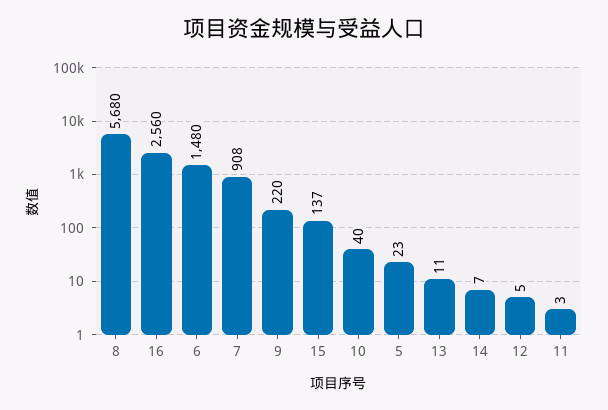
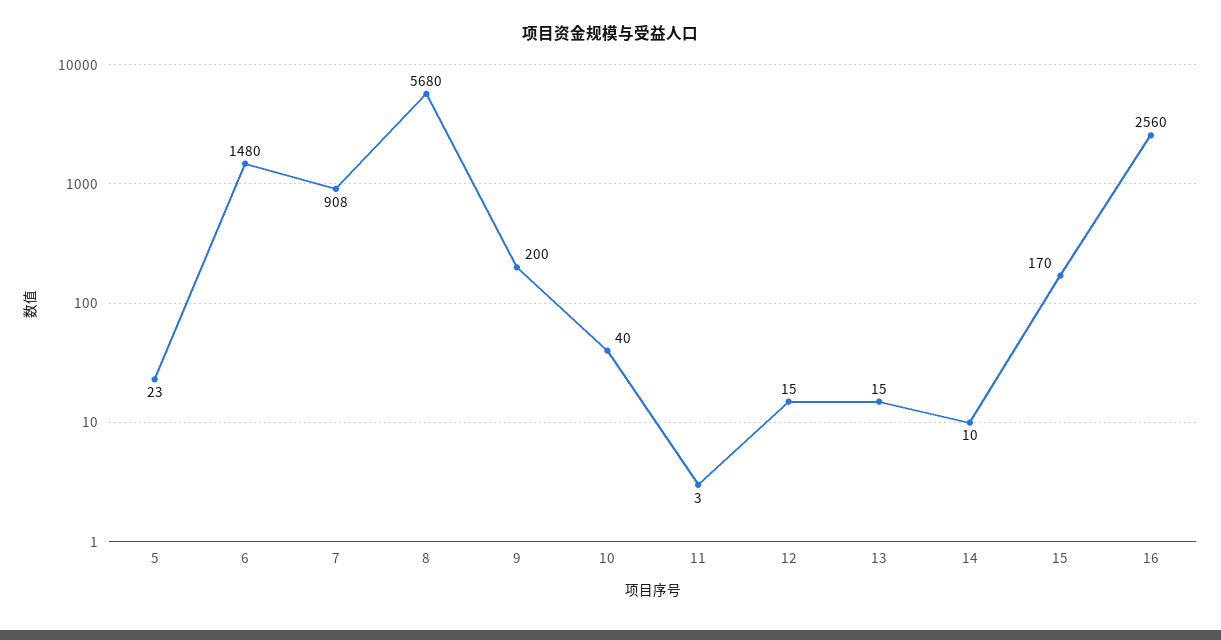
  {
    "8": 5680,
    "16": 2560,
    "6": 1480,
    "7": 908,
-   "9": 220,
+   "9": 200,
-   "15": 137,
+   "15": 170,
    "10": 40,
    "5": 23,
-   "13": 11,
+   "13": 15,
-   "14": 7,
+   "14": 10,
-   "12": 5,
+   "12": 15,
    "11": 3
  }

